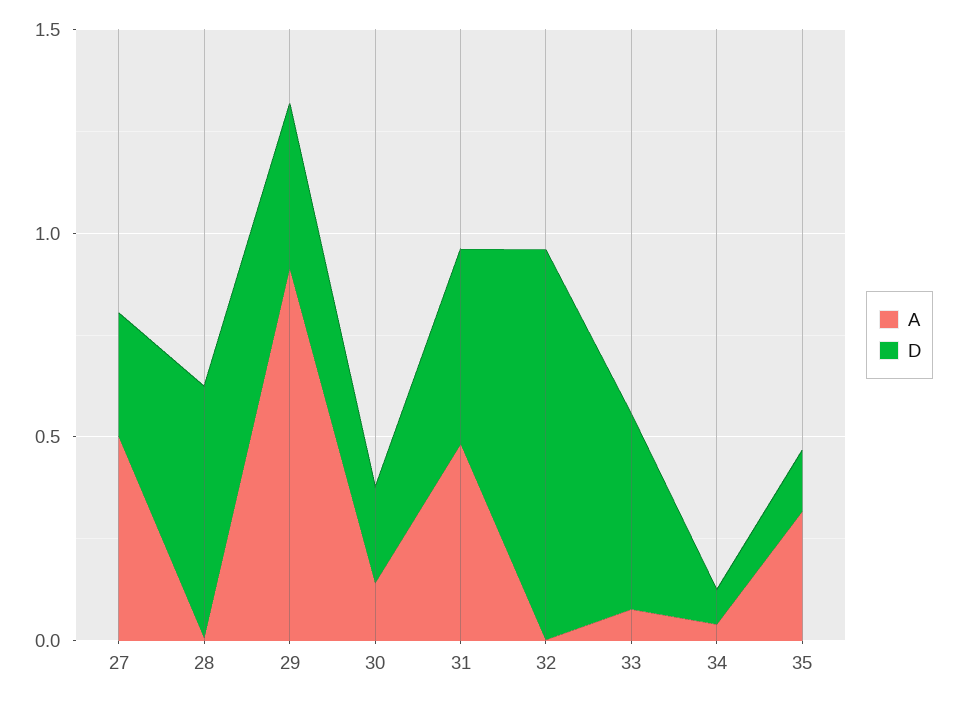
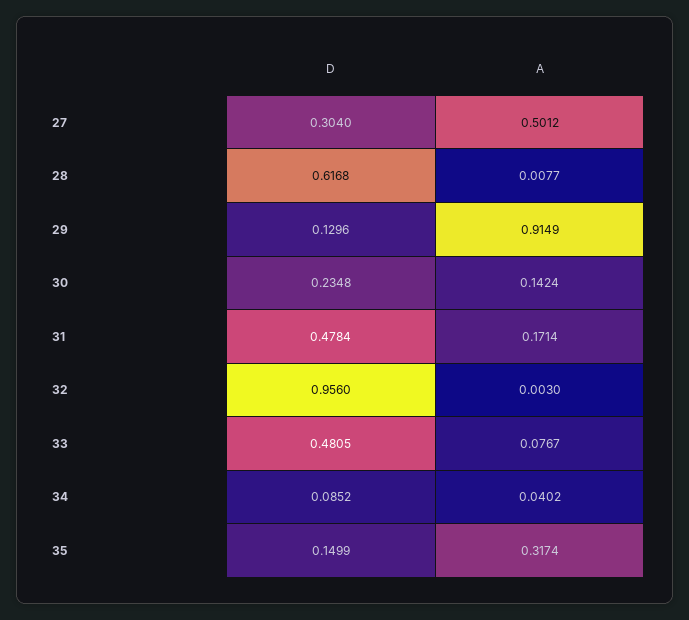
  {
    "A": {
      "27": 0.5012,
      "28": 0.0077,
      "29": 0.9149,
      "30": 0.1424,
-     "31": 0.5,
+     "31": 0.1714,
      "32": 0.003,
      "33": 0.0767,
      "34": 0.0402,
      "35": 0.3174
    },
    "D": {
      "27": 0.304,
      "28": 0.6168,
-     "29": 0.4,
+     "29": 0.1296,
      "30": 0.2348,
      "31": 0.4784,
      "32": 0.956,
      "33": 0.4805,
      "34": 0.0852,
      "35": 0.1499
    }
  }

